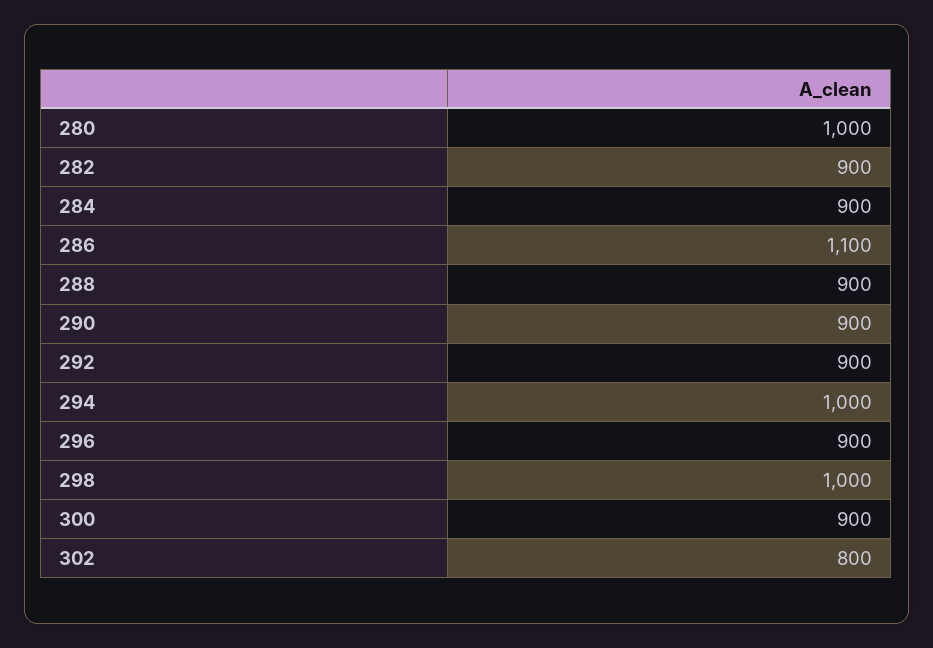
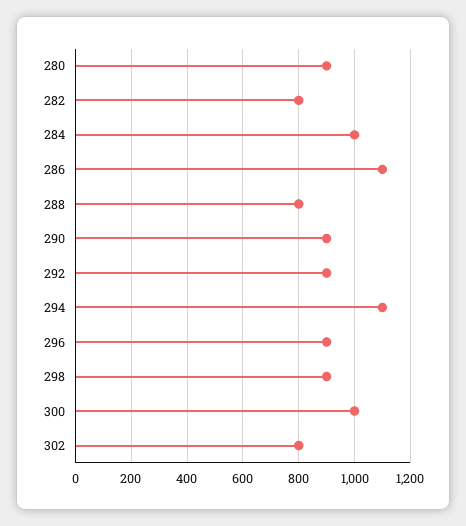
  {
-   "280": 1000,
+   "280": 900,
-   "282": 900,
+   "282": 800,
-   "284": 900,
+   "284": 1000,
    "286": 1100,
-   "288": 900,
+   "288": 800,
    "290": 900,
    "292": 900,
-   "294": 1000,
+   "294": 1100,
    "296": 900,
-   "298": 1000,
+   "298": 900,
-   "300": 900,
+   "300": 1000,
    "302": 800
  }

